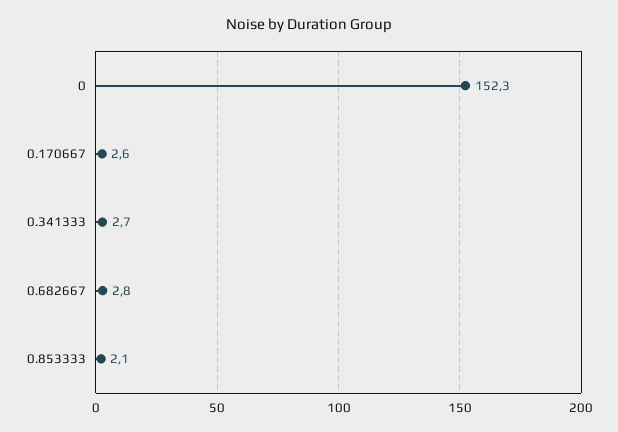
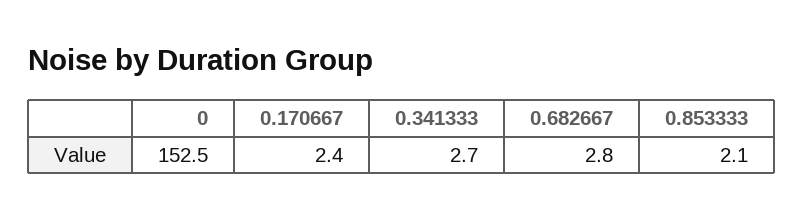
  {
-   "0": 152.3,
+   "0": 152.5,
-   "0.170667": 2.6,
+   "0.170667": 2.4,
    "0.341333": 2.7,
    "0.682667": 2.8,
    "0.853333": 2.1
  }

